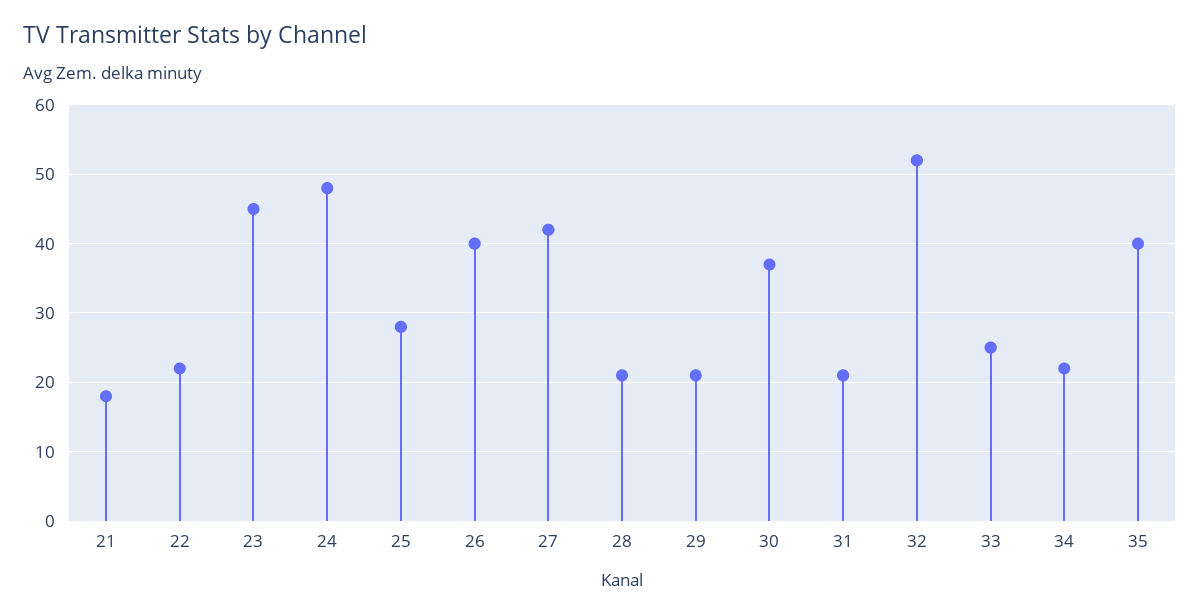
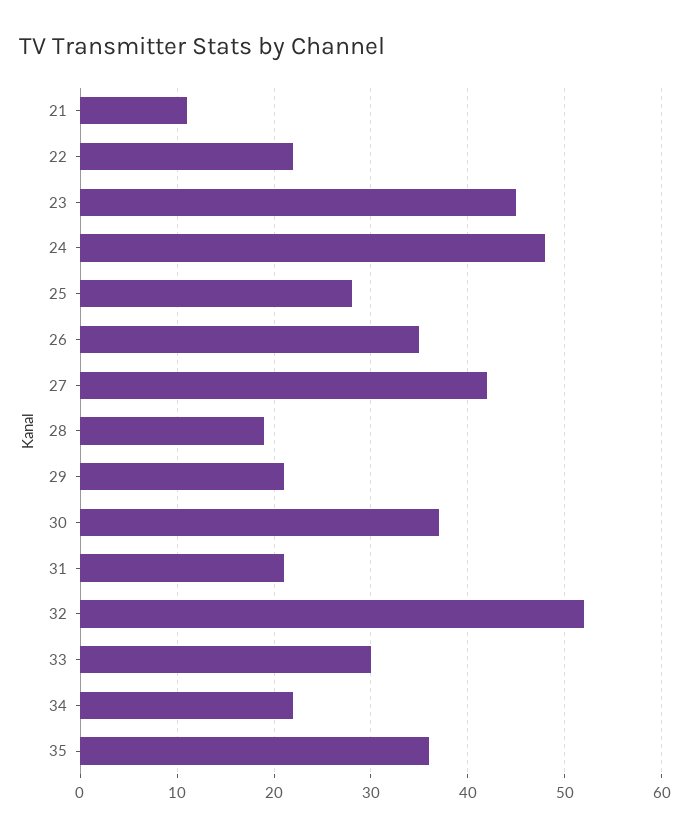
  {
-   "21": 18,
+   "21": 11,
    "22": 22,
    "23": 45,
    "24": 48,
    "25": 28,
-   "26": 40,
+   "26": 35,
    "27": 42,
-   "28": 21,
+   "28": 19,
    "29": 21,
    "30": 37,
    "31": 21,
    "32": 52,
-   "33": 25,
+   "33": 30,
    "34": 22,
-   "35": 40
+   "35": 36
  }

